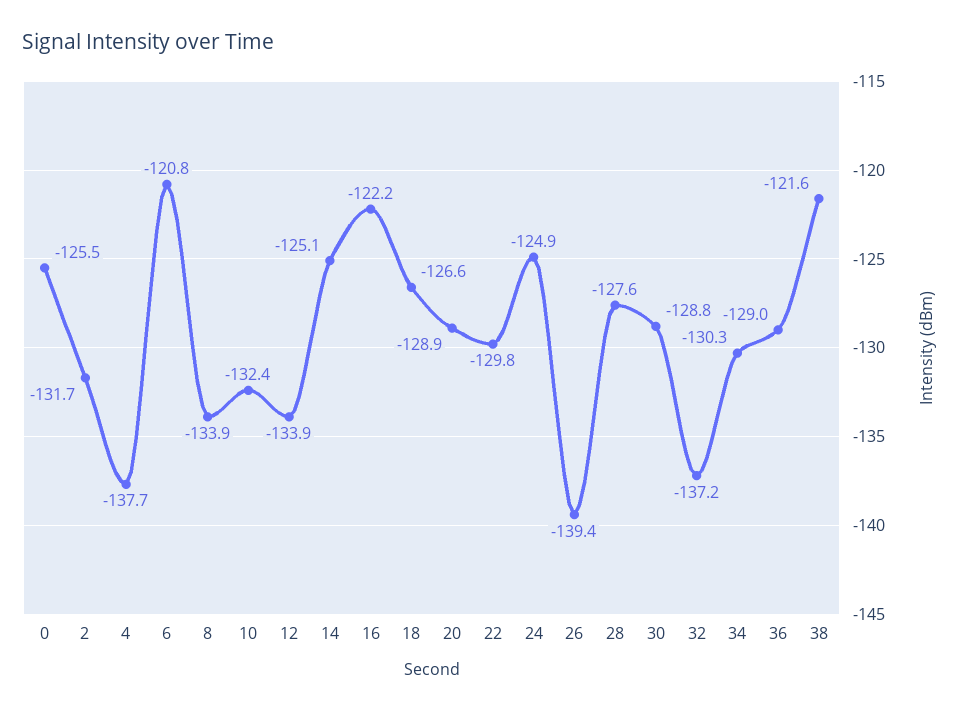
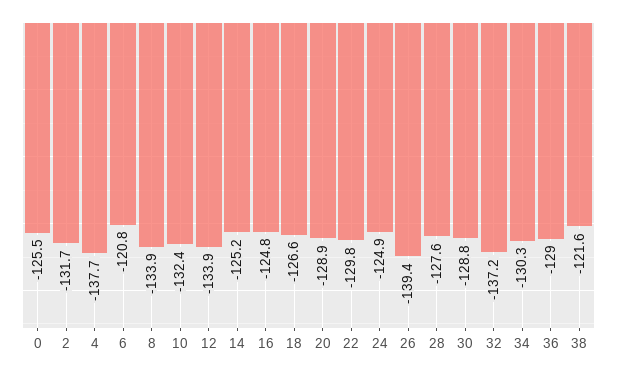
  {
    "0": -125.5,
    "2": -131.7,
    "4": -137.7,
    "6": -120.8,
    "8": -133.9,
    "10": -132.4,
    "12": -133.9,
-   "14": -125.1,
+   "14": -125.2,
-   "16": -122.2,
+   "16": -124.8,
    "18": -126.6,
    "20": -128.9,
    "22": -129.8,
    "24": -124.9,
    "26": -139.4,
    "28": -127.6,
    "30": -128.8,
    "32": -137.2,
    "34": -130.3,
    "36": -129,
    "38": -121.6
  }

